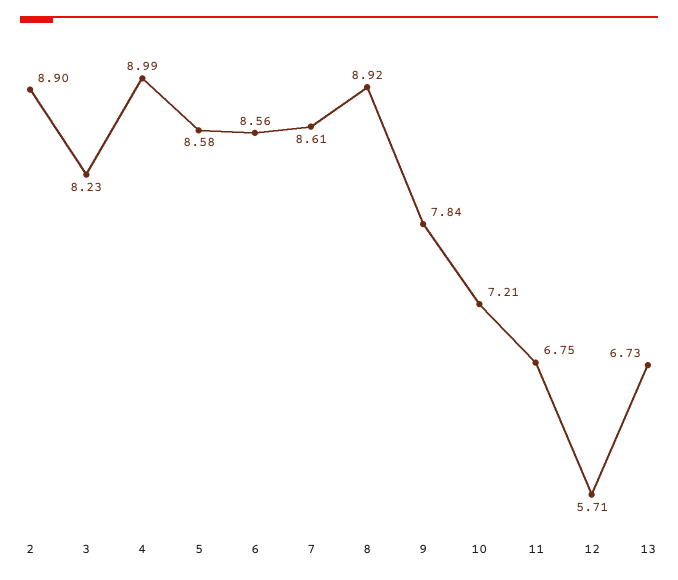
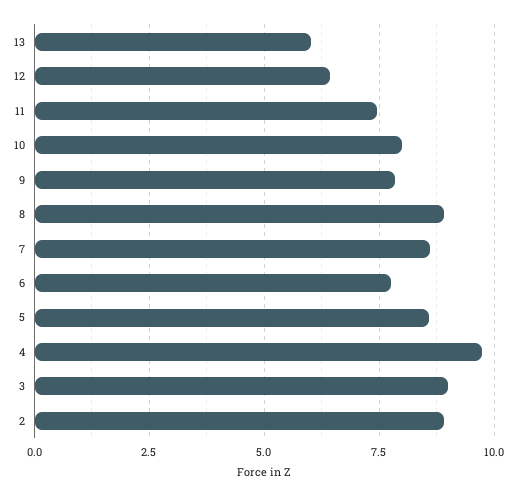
  {
    "2": 8.9,
-   "3": 8.23,
+   "3": 9,
-   "4": 8.99,
+   "4": 9.75,
    "5": 8.58,
-   "6": 8.56,
+   "6": 7.75,
    "7": 8.61,
    "8": 8.92,
    "9": 7.84,
-   "10": 7.21,
+   "10": 8,
-   "11": 6.75,
+   "11": 7.5,
-   "12": 5.71,
+   "12": 6.5,
-   "13": 6.73
+   "13": 6
  }

